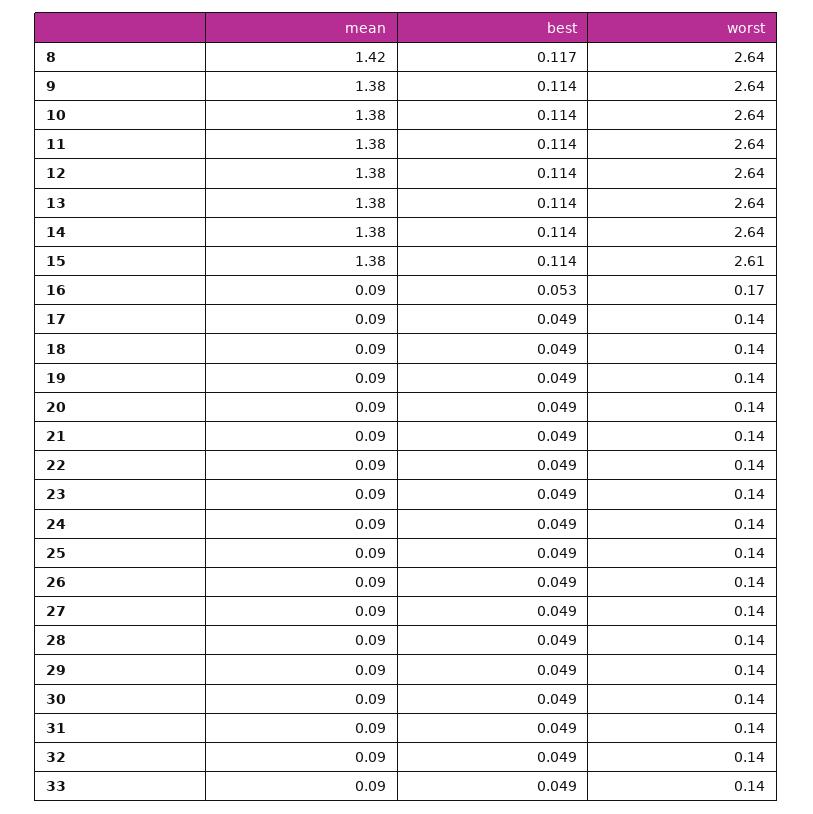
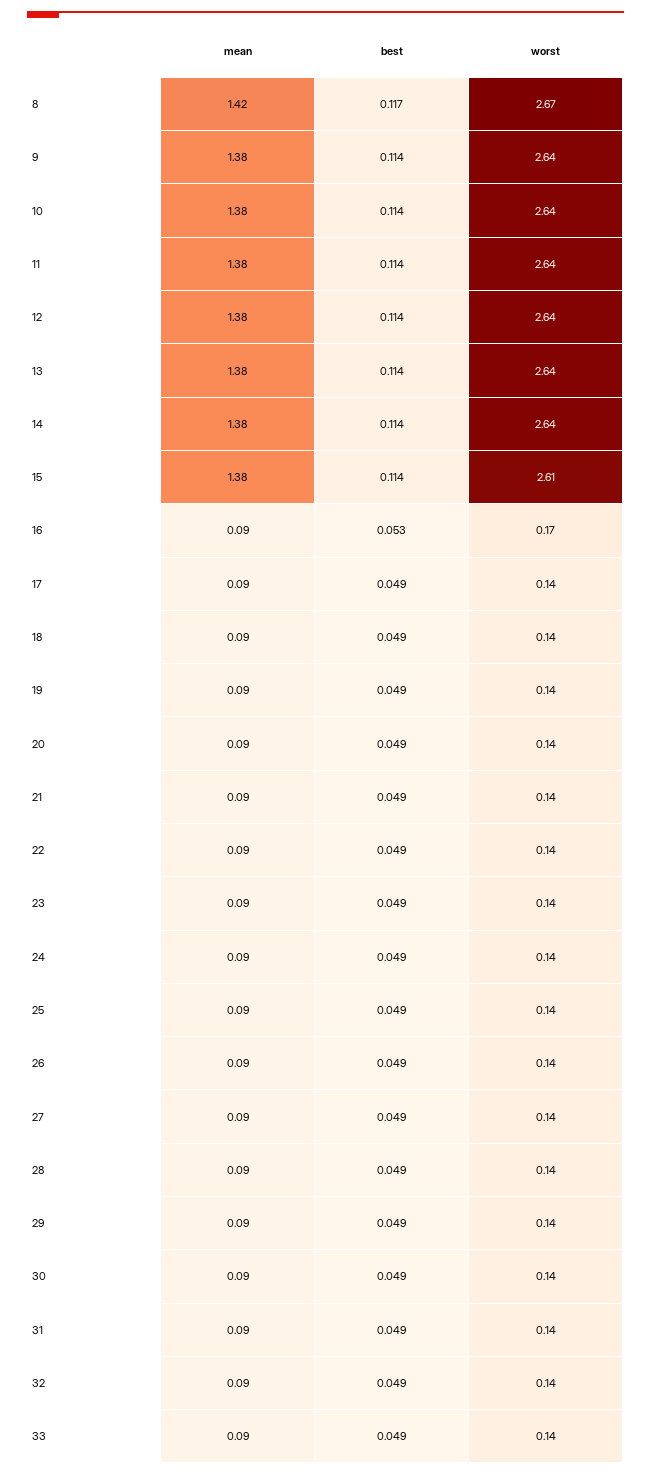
  {
    "mean": {
      "8": 1.42,
      "9": 1.38,
      "10": 1.38,
      "11": 1.38,
      "12": 1.38,
      "13": 1.38,
      "14": 1.38,
      "15": 1.38,
      "16": 0.09,
      "17": 0.09,
      "18": 0.09,
      "19": 0.09,
      "20": 0.09,
      "21": 0.09,
      "22": 0.09,
      "23": 0.09,
      "24": 0.09,
      "25": 0.09,
      "26": 0.09,
      "27": 0.09,
      "28": 0.09,
      "29": 0.09,
      "30": 0.09,
      "31": 0.09,
      "32": 0.09,
      "33": 0.09
    },
    "best": {
      "8": 0.117,
      "9": 0.114,
      "10": 0.114,
      "11": 0.114,
      "12": 0.114,
      "13": 0.114,
      "14": 0.114,
      "15": 0.114,
      "16": 0.053,
      "17": 0.049,
      "18": 0.049,
      "19": 0.049,
      "20": 0.049,
      "21": 0.049,
      "22": 0.049,
      "23": 0.049,
      "24": 0.049,
      "25": 0.049,
      "26": 0.049,
      "27": 0.049,
      "28": 0.049,
      "29": 0.049,
      "30": 0.049,
      "31": 0.049,
      "32": 0.049,
      "33": 0.049
    },
    "worst": {
-     "8": 2.64,
+     "8": 2.67,
      "9": 2.64,
      "10": 2.64,
      "11": 2.64,
      "12": 2.64,
      "13": 2.64,
      "14": 2.64,
      "15": 2.61,
      "16": 0.17,
      "17": 0.14,
      "18": 0.14,
      "19": 0.14,
      "20": 0.14,
      "21": 0.14,
      "22": 0.14,
      "23": 0.14,
      "24": 0.14,
      "25": 0.14,
      "26": 0.14,
      "27": 0.14,
      "28": 0.14,
      "29": 0.14,
      "30": 0.14,
      "31": 0.14,
      "32": 0.14,
      "33": 0.14
    }
  }

